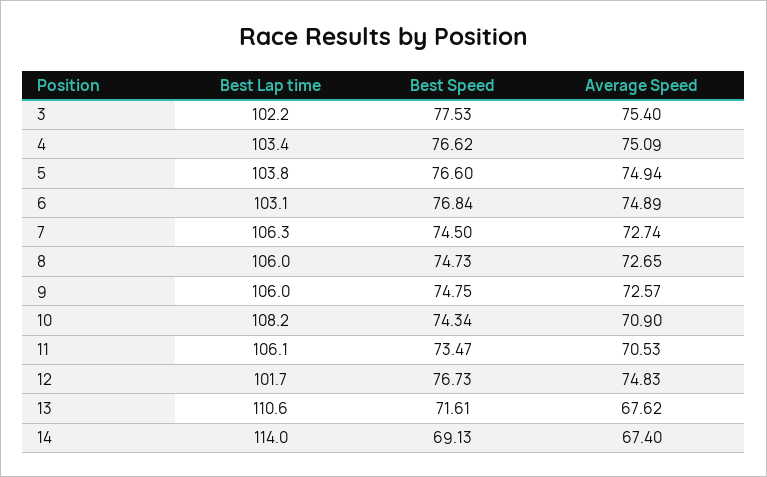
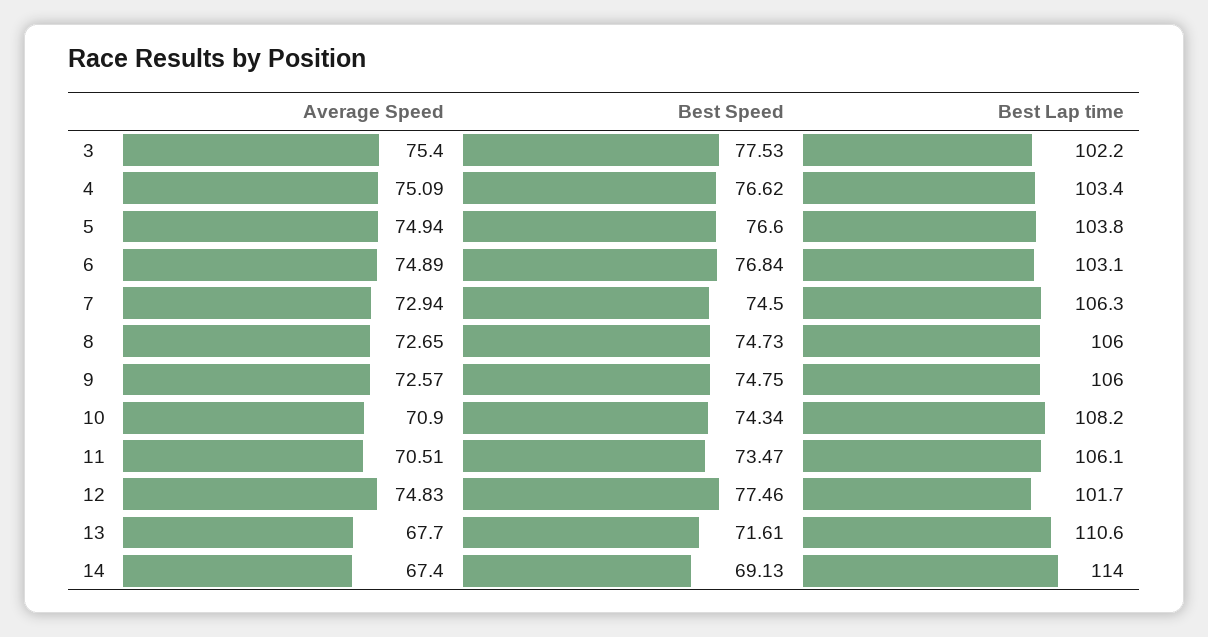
  {
    "Best Lap time": {
      "3": 102.2,
      "4": 103.4,
      "5": 103.8,
      "6": 103.1,
      "7": 106.3,
      "8": 106,
      "9": 106,
      "10": 108.2,
      "11": 106.1,
      "12": 101.7,
      "13": 110.6,
      "14": 114
    },
    "Best Speed": {
      "3": 77.53,
      "4": 76.62,
      "5": 76.6,
      "6": 76.84,
      "7": 74.5,
      "8": 74.73,
      "9": 74.75,
      "10": 74.34,
      "11": 73.47,
-     "12": 76.73,
+     "12": 77.46,
      "13": 71.61,
      "14": 69.13
    },
    "Average Speed": {
      "3": 75.4,
      "4": 75.09,
      "5": 74.94,
      "6": 74.89,
-     "7": 72.74,
+     "7": 72.94,
      "8": 72.65,
      "9": 72.57,
      "10": 70.9,
-     "11": 70.53,
+     "11": 70.51,
      "12": 74.83,
-     "13": 67.62,
+     "13": 67.7,
      "14": 67.4
    }
  }

